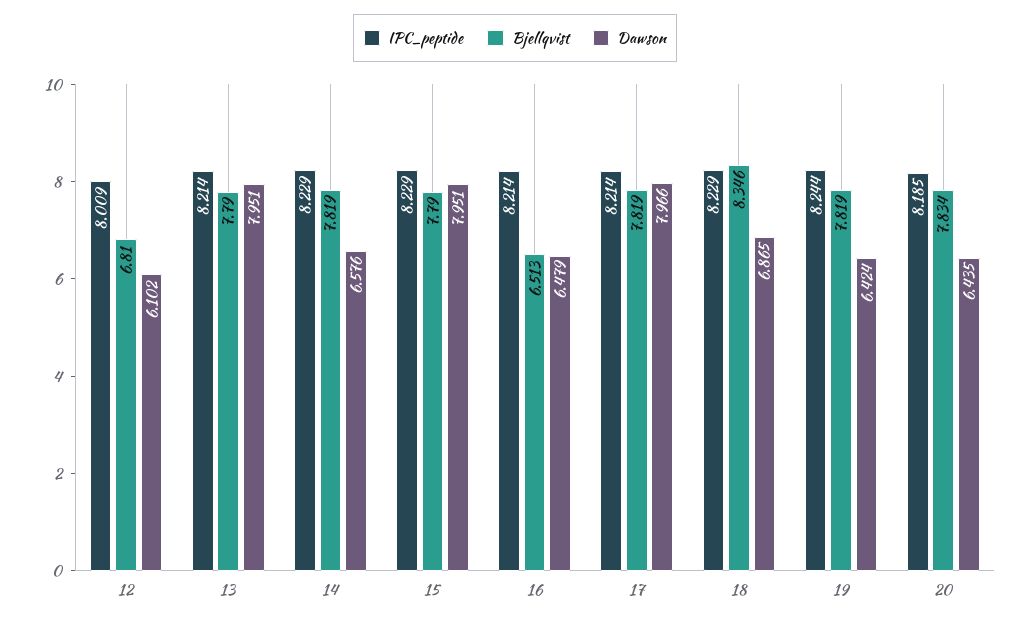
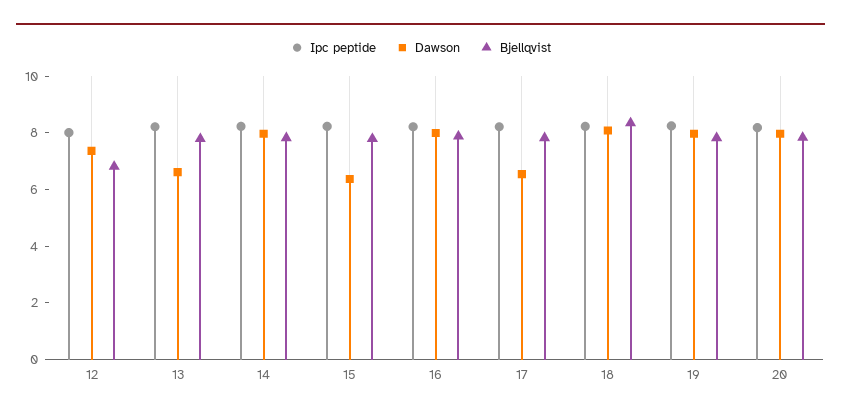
  {
    "IPC_peptide": {
      "12": 8.009,
      "13": 8.214,
      "14": 8.229,
      "15": 8.229,
      "16": 8.214,
      "17": 8.214,
      "18": 8.229,
      "19": 8.244,
      "20": 8.185
    },
    "Bjellqvist": {
      "12": 6.81,
      "13": 7.79,
      "14": 7.819,
      "15": 7.79,
-     "16": 6.513,
+     "16": 8,
      "17": 7.819,
      "18": 8.346,
      "19": 7.819,
      "20": 7.834
    },
    "Dawson": {
-     "12": 6.102,
+     "12": 7.5,
-     "13": 7.951,
+     "13": 6.5,
-     "14": 6.576,
+     "14": 8,
-     "15": 7.951,
+     "15": 6.5,
-     "16": 6.479,
+     "16": 8,
-     "17": 7.966,
+     "17": 6.5,
-     "18": 6.865,
+     "18": 8,
-     "19": 6.424,
+     "19": 8,
-     "20": 6.435
+     "20": 8
    }
  }

